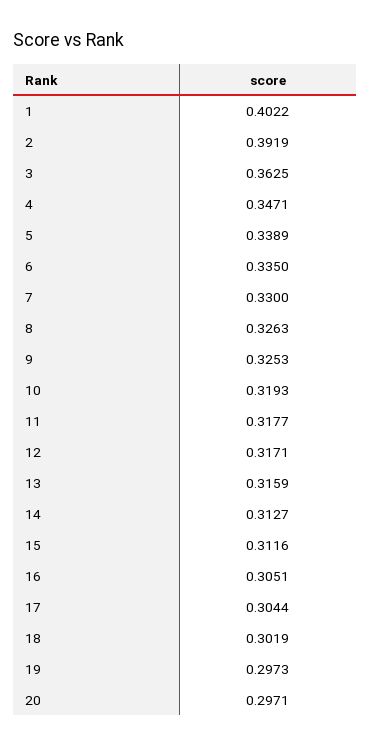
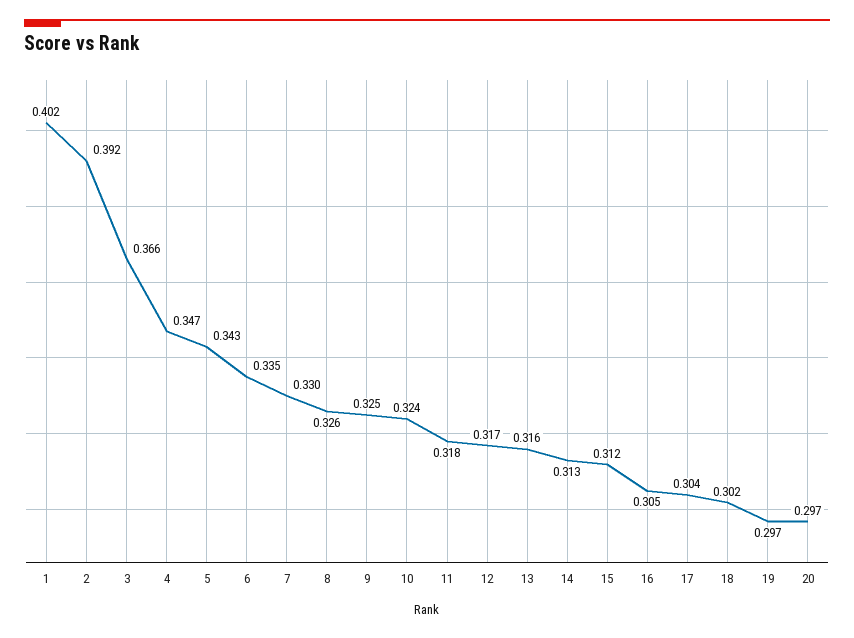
  {
    "1": 0.4022,
    "2": 0.3919,
-   "3": 0.3625,
+   "3": 0.366,
    "4": 0.3471,
-   "5": 0.3389,
+   "5": 0.343,
    "6": 0.335,
    "7": 0.33,
    "8": 0.3263,
    "9": 0.3253,
-   "10": 0.3193,
+   "10": 0.324,
    "11": 0.3177,
    "12": 0.3171,
    "13": 0.3159,
    "14": 0.3127,
    "15": 0.3116,
    "16": 0.3051,
    "17": 0.3044,
    "18": 0.3019,
    "19": 0.2973,
    "20": 0.2971
  }

